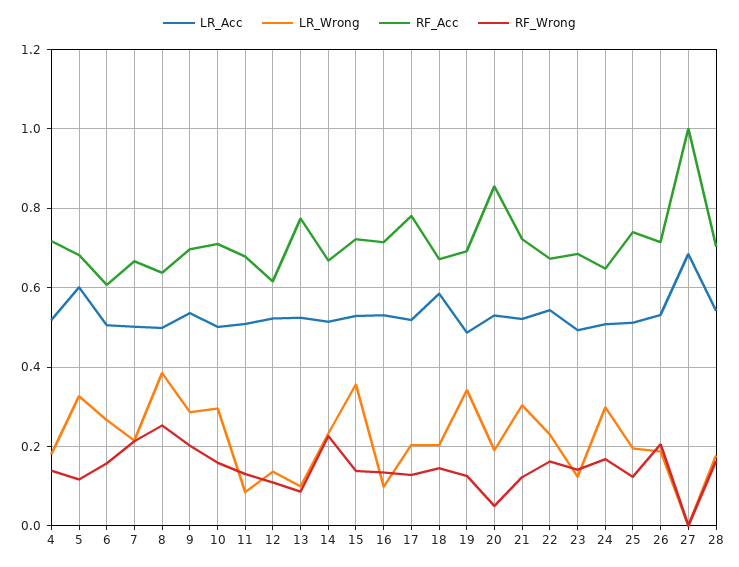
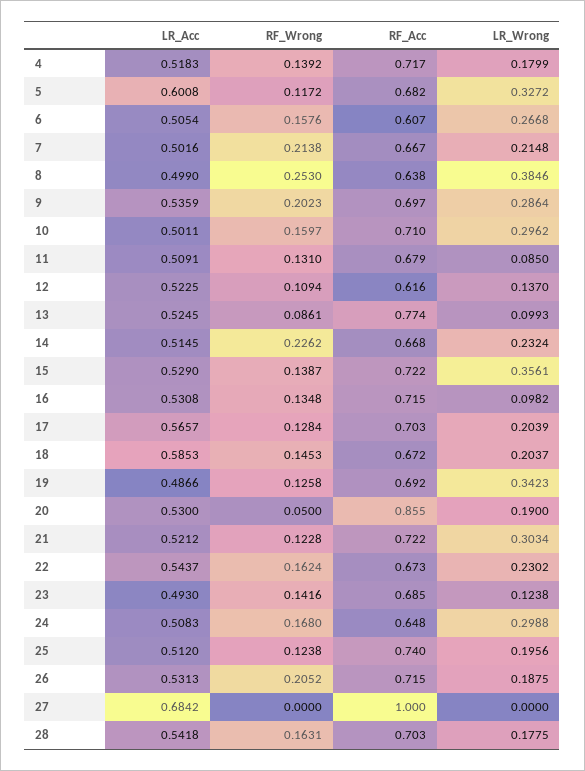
  {
    "LR_Acc": {
      "4": 0.5183,
      "5": 0.6008,
      "6": 0.5054,
      "7": 0.5016,
      "8": 0.499,
      "9": 0.5359,
      "10": 0.5011,
      "11": 0.5091,
      "12": 0.5225,
      "13": 0.5245,
      "14": 0.5145,
      "15": 0.529,
      "16": 0.5308,
-     "17": 0.52,
+     "17": 0.5657,
      "18": 0.5853,
      "19": 0.4866,
      "20": 0.53,
      "21": 0.5212,
      "22": 0.5437,
      "23": 0.493,
      "24": 0.5083,
      "25": 0.512,
      "26": 0.5313,
      "27": 0.6842,
      "28": 0.5418
    },
    "LR_Wrong": {
      "4": 0.1799,
      "5": 0.3272,
      "6": 0.2668,
      "7": 0.2148,
      "8": 0.3846,
      "9": 0.2864,
      "10": 0.2962,
      "11": 0.085,
      "12": 0.137,
      "13": 0.0993,
      "14": 0.2324,
      "15": 0.3561,
      "16": 0.0982,
      "17": 0.2039,
      "18": 0.2037,
      "19": 0.3423,
      "20": 0.19,
      "21": 0.3034,
      "22": 0.2302,
      "23": 0.1238,
      "24": 0.2988,
      "25": 0.1956,
      "26": 0.1875,
      "27": 0,
      "28": 0.1775
    },
    "RF_Acc": {
      "4": 0.717,
      "5": 0.682,
      "6": 0.607,
      "7": 0.667,
      "8": 0.638,
      "9": 0.697,
      "10": 0.71,
      "11": 0.679,
      "12": 0.616,
      "13": 0.774,
      "14": 0.668,
      "15": 0.722,
      "16": 0.715,
-     "17": 0.78,
+     "17": 0.703,
      "18": 0.672,
      "19": 0.692,
      "20": 0.855,
      "21": 0.722,
      "22": 0.673,
      "23": 0.685,
      "24": 0.648,
      "25": 0.74,
      "26": 0.715,
      "27": 1,
      "28": 0.703
    },
    "RF_Wrong": {
      "4": 0.1392,
      "5": 0.1172,
      "6": 0.1576,
      "7": 0.2138,
      "8": 0.253,
      "9": 0.2023,
      "10": 0.1597,
      "11": 0.131,
      "12": 0.1094,
      "13": 0.0861,
      "14": 0.2262,
      "15": 0.1387,
      "16": 0.1348,
      "17": 0.1284,
      "18": 0.1453,
      "19": 0.1258,
      "20": 0.05,
      "21": 0.1228,
      "22": 0.1624,
      "23": 0.1416,
      "24": 0.168,
      "25": 0.1238,
      "26": 0.2052,
      "27": 0,
      "28": 0.1631
    }
  }

